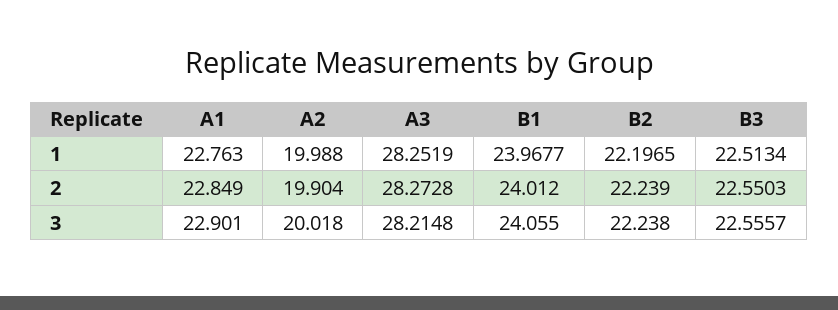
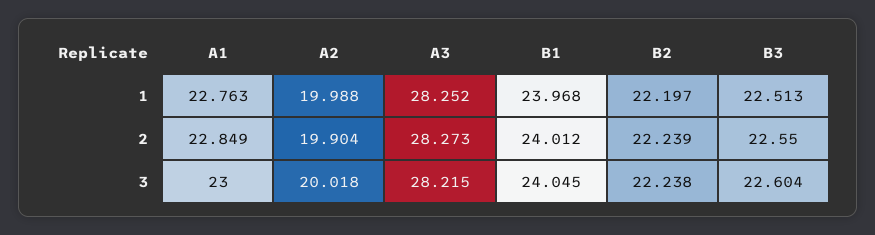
  {
    "A1": {
      "1": 22.763,
      "2": 22.849,
-     "3": 22.901
+     "3": 23
    },
    "A2": {
      "1": 19.988,
      "2": 19.904,
      "3": 20.018
    },
    "A3": {
      "1": 28.2519,
      "2": 28.2728,
      "3": 28.2148
    },
    "B1": {
      "1": 23.9677,
      "2": 24.012,
-     "3": 24.055
+     "3": 24.045
    },
    "B2": {
      "1": 22.1965,
      "2": 22.239,
      "3": 22.238
    },
    "B3": {
      "1": 22.5134,
      "2": 22.5503,
-     "3": 22.5557
+     "3": 22.604
    }
  }

